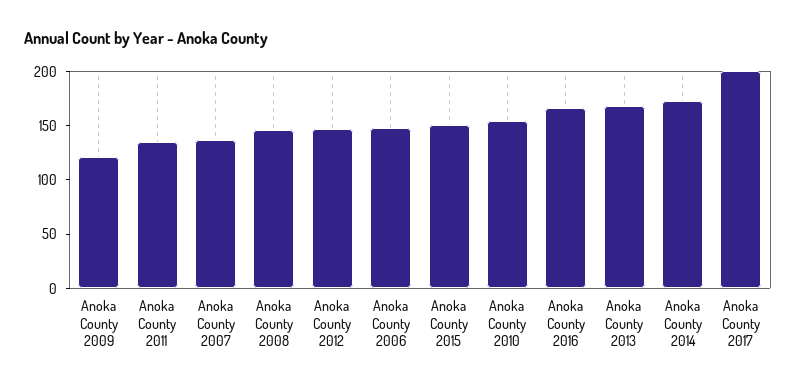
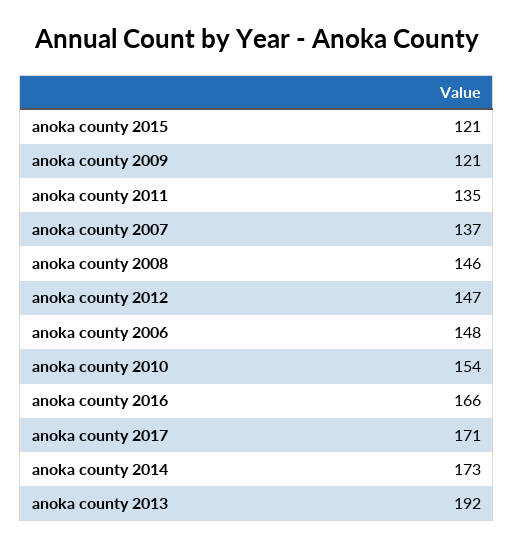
  {
    "Anoka County 2009": 121,
    "Anoka County 2011": 135,
    "Anoka County 2007": 137,
    "Anoka County 2008": 146,
    "Anoka County 2012": 147,
    "Anoka County 2006": 148,
-   "Anoka County 2015": 150,
+   "Anoka County 2015": 121,
    "Anoka County 2010": 154,
    "Anoka County 2016": 166,
-   "Anoka County 2013": 170,
+   "Anoka County 2013": 192,
    "Anoka County 2014": 173,
-   "Anoka County 2017": 200
+   "Anoka County 2017": 171
  }

